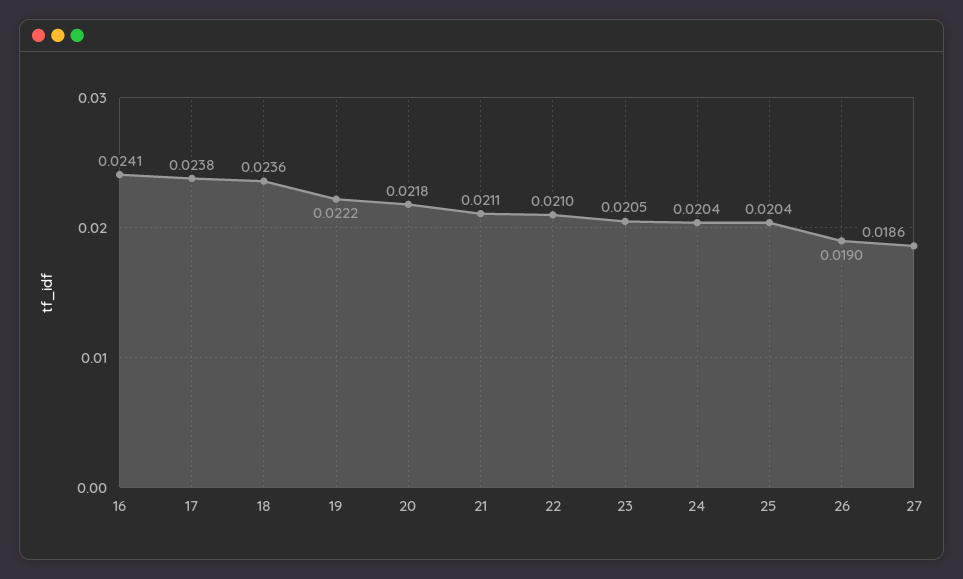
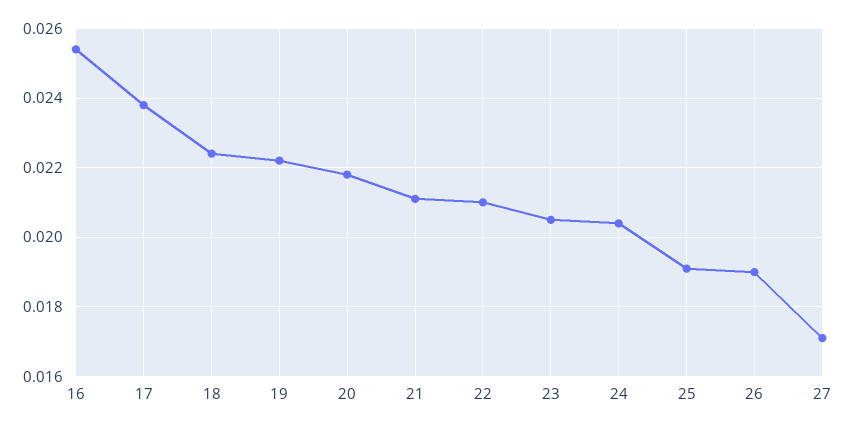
  {
-   "16": 0.0241,
+   "16": 0.0255,
    "17": 0.0238,
-   "18": 0.0236,
+   "18": 0.0225,
    "19": 0.0222,
    "20": 0.0218,
    "21": 0.0211,
    "22": 0.021,
    "23": 0.0205,
    "24": 0.0204,
-   "25": 0.0204,
+   "25": 0.019,
    "26": 0.019,
-   "27": 0.0186
+   "27": 0.017
  }

